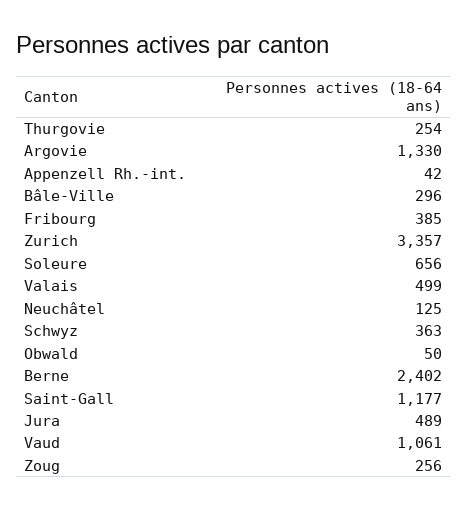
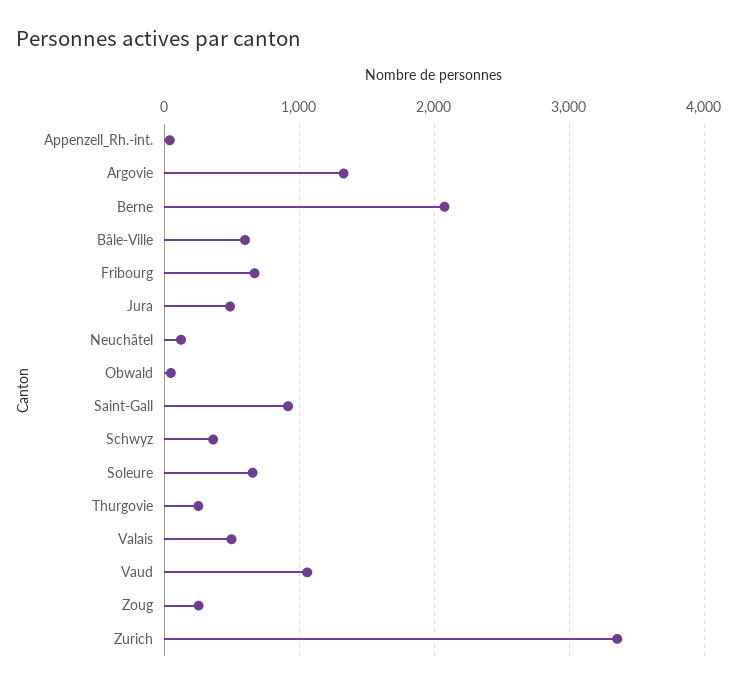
  {
    "Thurgovie": 254,
    "Argovie": 1330,
    "Appenzell Rh.-int.": 42,
-   "Bâle-Ville": 296,
+   "Bâle-Ville": 600,
-   "Fribourg": 385,
+   "Fribourg": 700,
    "Zurich": 3357,
    "Soleure": 656,
    "Valais": 499,
    "Neuchâtel": 125,
    "Schwyz": 363,
    "Obwald": 50,
-   "Berne": 2402,
+   "Berne": 2100,
-   "Saint-Gall": 1177,
+   "Saint-Gall": 900,
    "Jura": 489,
    "Vaud": 1061,
    "Zoug": 256
  }

